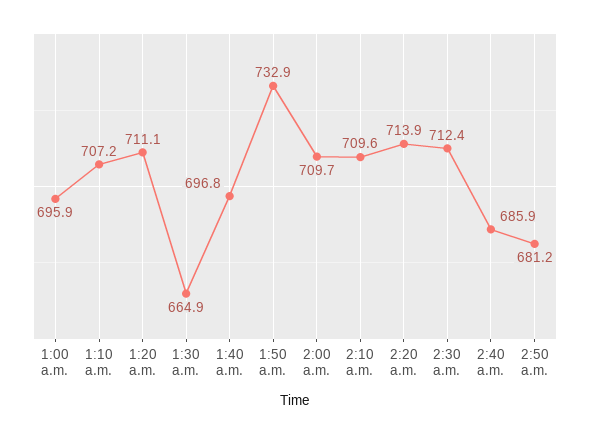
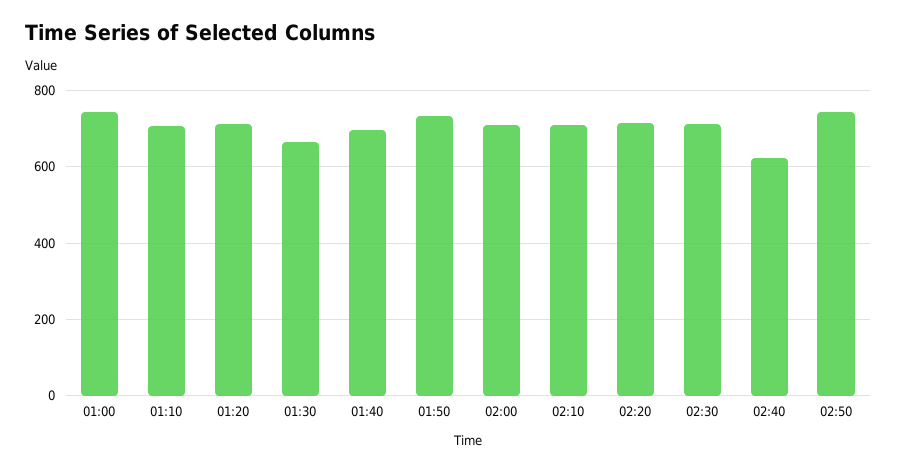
  {
-   "1:00 a.m.": 695.9,
+   "1:00 a.m.": 740,
    "1:10 a.m.": 707.2,
    "1:20 a.m.": 711.1,
    "1:30 a.m.": 664.9,
    "1:40 a.m.": 696.8,
    "1:50 a.m.": 732.9,
    "2:00 a.m.": 709.7,
    "2:10 a.m.": 709.6,
    "2:20 a.m.": 713.9,
    "2:30 a.m.": 712.4,
-   "2:40 a.m.": 685.9,
+   "2:40 a.m.": 620,
-   "2:50 a.m.": 681.2
+   "2:50 a.m.": 740
  }

